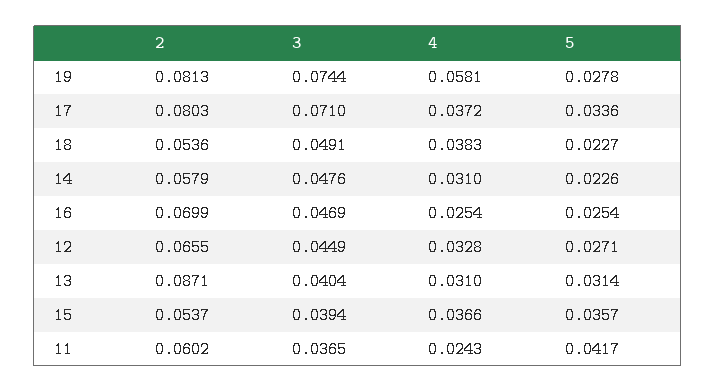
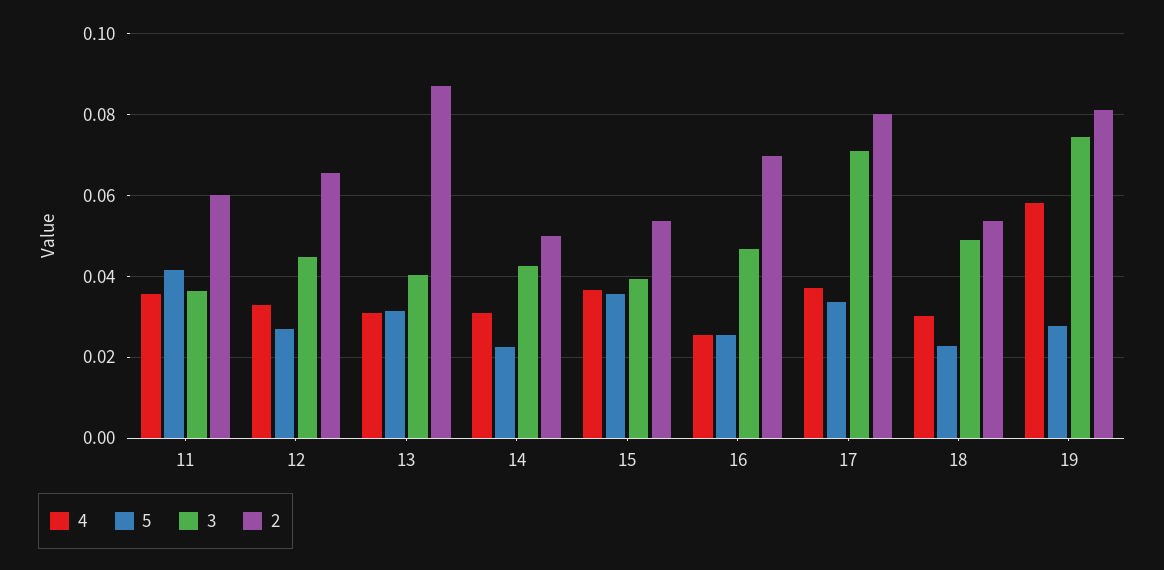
  {
    "2": {
      "19": 0.0813,
      "17": 0.0803,
      "18": 0.0536,
-     "14": 0.0579,
+     "14": 0.05,
      "16": 0.0699,
      "12": 0.0655,
      "13": 0.0871,
      "15": 0.0537,
      "11": 0.0602
    },
    "3": {
      "19": 0.0744,
      "17": 0.071,
      "18": 0.0491,
-     "14": 0.0476,
+     "14": 0.042,
      "16": 0.0469,
      "12": 0.0449,
      "13": 0.0404,
      "15": 0.0394,
      "11": 0.0365
    },
    "4": {
      "19": 0.0581,
      "17": 0.0372,
-     "18": 0.0383,
+     "18": 0.03,
      "14": 0.031,
      "16": 0.0254,
      "12": 0.0328,
      "13": 0.031,
      "15": 0.0366,
-     "11": 0.0243
+     "11": 0.036
    },
    "5": {
      "19": 0.0278,
      "17": 0.0336,
      "18": 0.0227,
      "14": 0.0226,
      "16": 0.0254,
      "12": 0.0271,
      "13": 0.0314,
      "15": 0.0357,
      "11": 0.0417
    }
  }

